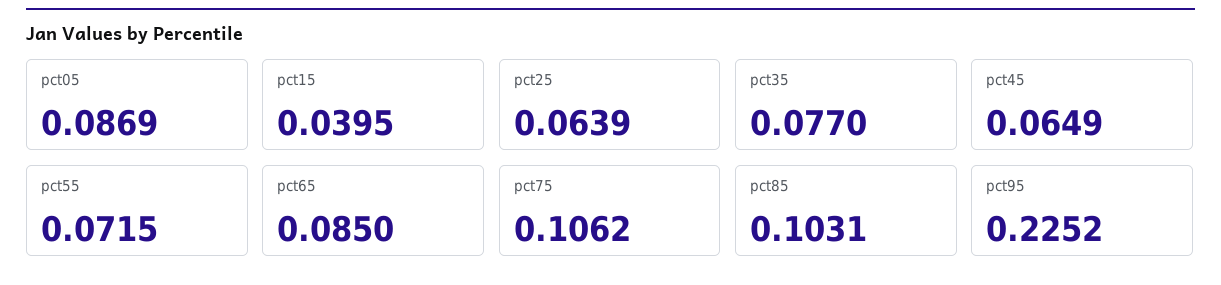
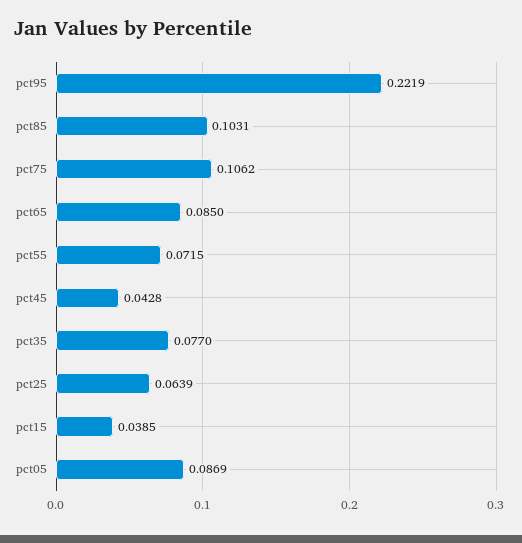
  {
    "pct05": 0.0869,
-   "pct15": 0.0395,
+   "pct15": 0.0385,
    "pct25": 0.0639,
    "pct35": 0.077,
-   "pct45": 0.0649,
+   "pct45": 0.0428,
    "pct55": 0.0715,
    "pct65": 0.085,
    "pct75": 0.1062,
    "pct85": 0.1031,
-   "pct95": 0.2252
+   "pct95": 0.2219
  }

